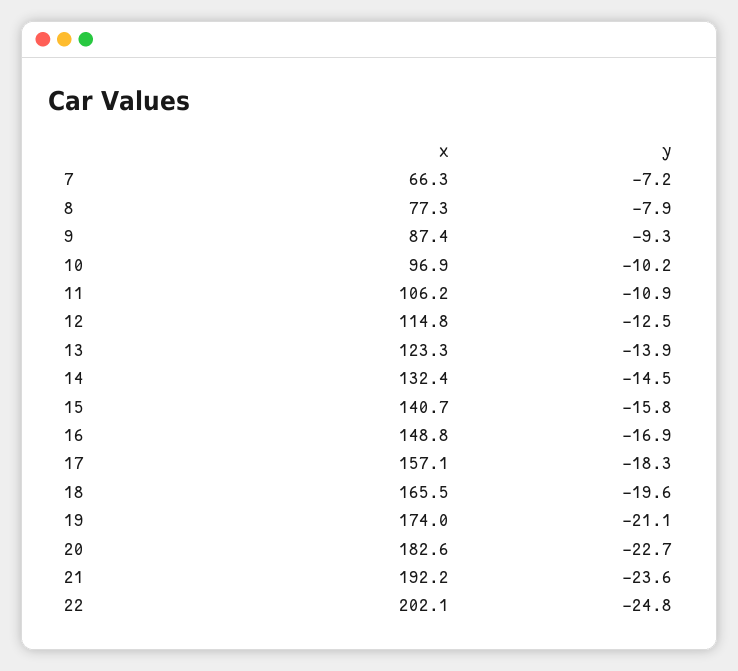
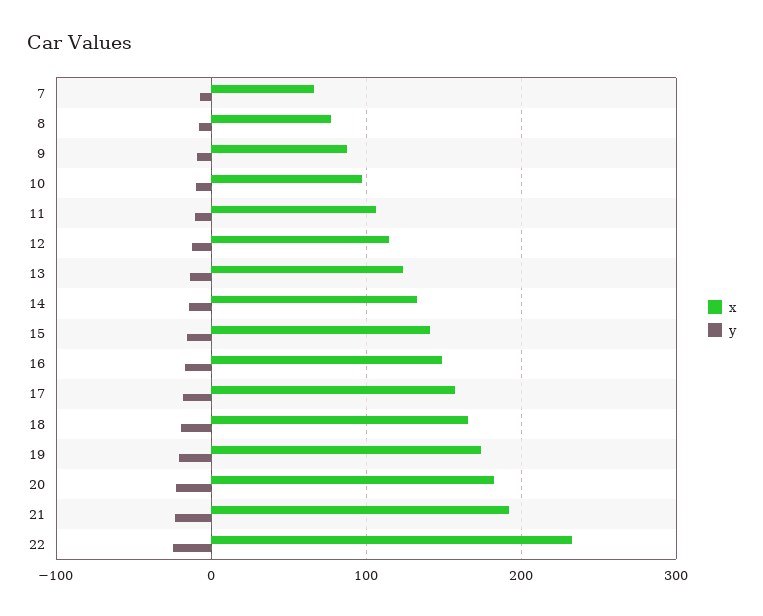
  {
    "x": {
      "7": 66.3,
      "8": 77.3,
      "9": 87.4,
      "10": 96.9,
      "11": 106.2,
      "12": 114.8,
      "13": 123.3,
      "14": 132.4,
      "15": 140.7,
      "16": 148.8,
      "17": 157.1,
      "18": 165.5,
      "19": 174,
      "20": 182.6,
      "21": 192.2,
-     "22": 202.1
+     "22": 230
    },
    "y": {
      "7": -7.2,
      "8": -7.9,
      "9": -9.3,
      "10": -10.2,
      "11": -10.9,
      "12": -12.5,
      "13": -13.9,
      "14": -14.5,
      "15": -15.8,
      "16": -16.9,
      "17": -18.3,
      "18": -19.6,
      "19": -21.1,
      "20": -22.7,
      "21": -23.6,
      "22": -24.8
    }
  }

